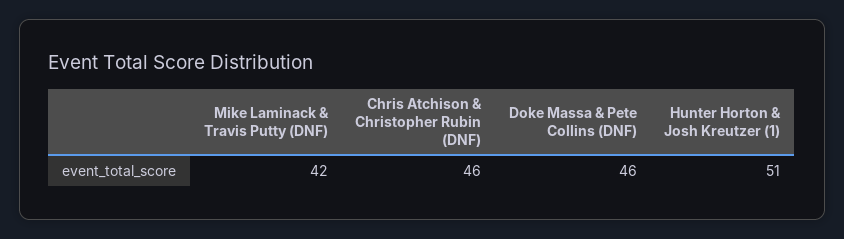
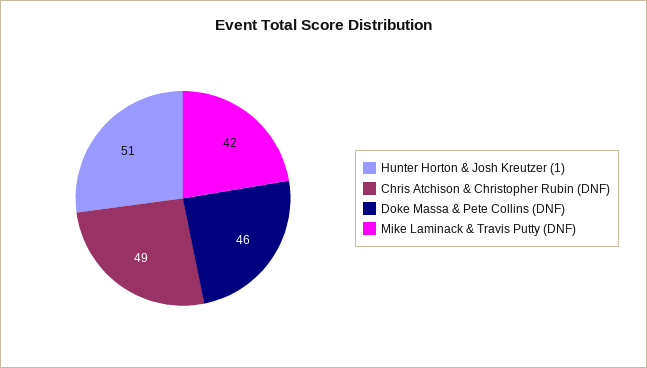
  {
    "Mike Laminack & Travis Putty (DNF)": 42,
-   "Chris Atchison & Christopher Rubin (DNF)": 46,
+   "Chris Atchison & Christopher Rubin (DNF)": 49,
    "Doke Massa & Pete Collins (DNF)": 46,
    "Hunter Horton & Josh Kreutzer (1)": 51
  }

